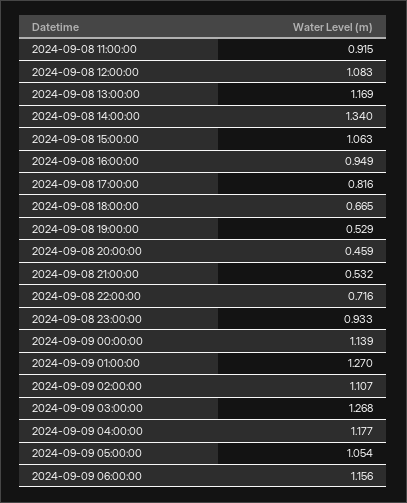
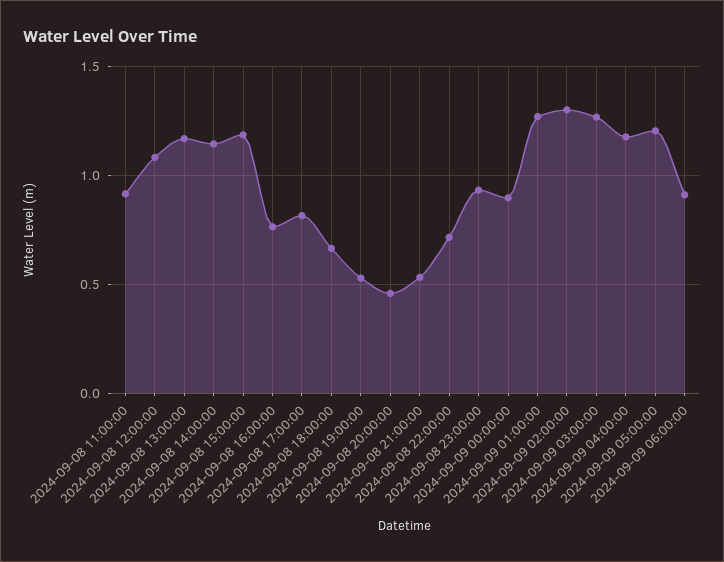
  {
    "2024-09-08 11:00:00": 0.915,
    "2024-09-08 12:00:00": 1.083,
    "2024-09-08 13:00:00": 1.169,
-   "2024-09-08 14:00:00": 1.34,
+   "2024-09-08 14:00:00": 1.15,
-   "2024-09-08 15:00:00": 1.063,
+   "2024-09-08 15:00:00": 1.2,
-   "2024-09-08 16:00:00": 0.949,
+   "2024-09-08 16:00:00": 0.75,
    "2024-09-08 17:00:00": 0.816,
    "2024-09-08 18:00:00": 0.665,
    "2024-09-08 19:00:00": 0.529,
    "2024-09-08 20:00:00": 0.459,
    "2024-09-08 21:00:00": 0.532,
    "2024-09-08 22:00:00": 0.716,
    "2024-09-08 23:00:00": 0.933,
-   "2024-09-09 00:00:00": 1.139,
+   "2024-09-09 00:00:00": 0.9,
    "2024-09-09 01:00:00": 1.27,
-   "2024-09-09 02:00:00": 1.107,
+   "2024-09-09 02:00:00": 1.3,
    "2024-09-09 03:00:00": 1.268,
    "2024-09-09 04:00:00": 1.177,
-   "2024-09-09 05:00:00": 1.054,
+   "2024-09-09 05:00:00": 1.2,
-   "2024-09-09 06:00:00": 1.156
+   "2024-09-09 06:00:00": 0.9
  }

